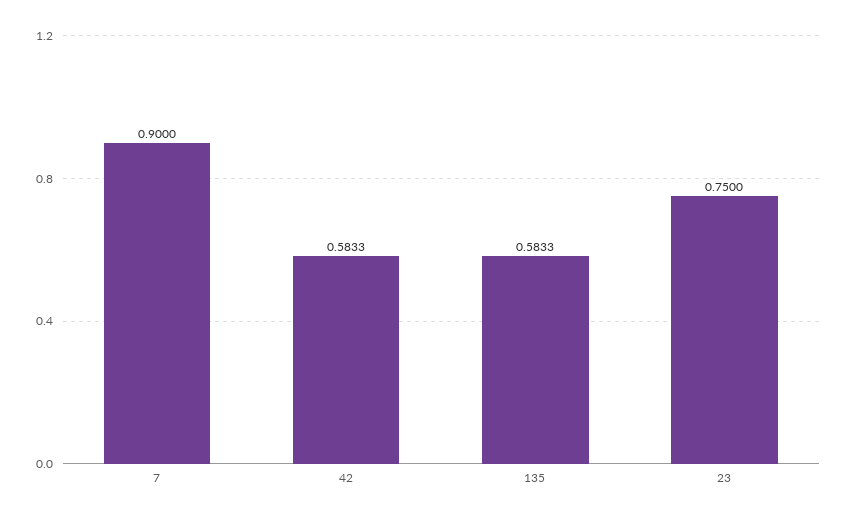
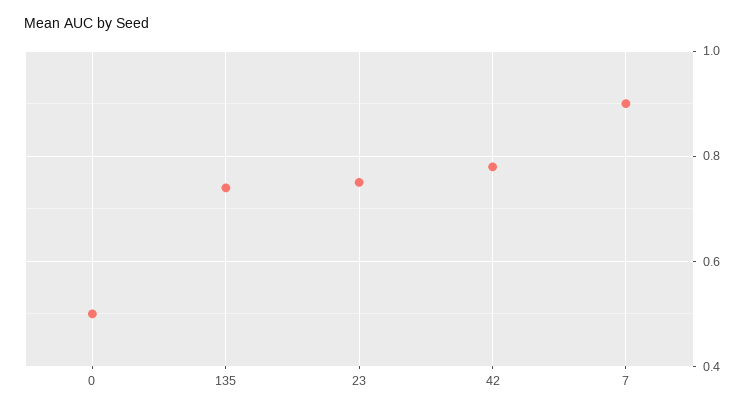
  {
    "7": 0.9,
-   "42": 0.5833,
+   "42": 0.78,
-   "135": 0.5833,
+   "135": 0.74,
-   "23": 0.75
+   "23": 0.75,
+   "0": 0.5
  }

